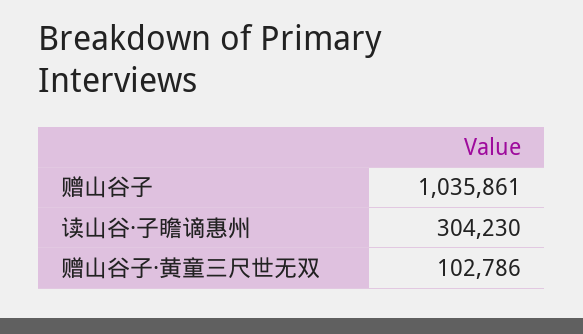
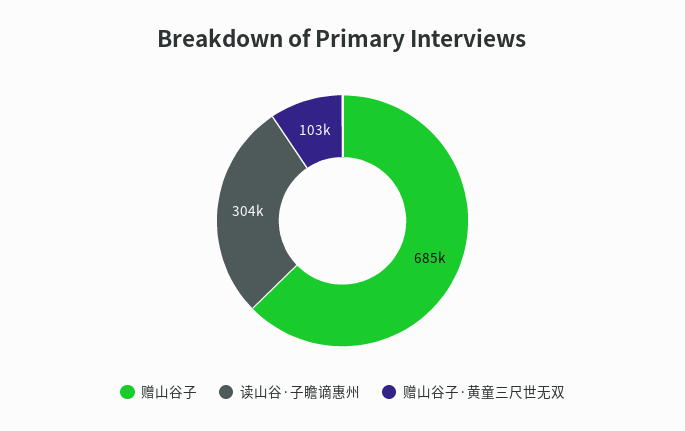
  {
-   "赠山谷子": 1035861,
+   "赠山谷子": 685000,
    "读山谷·子瞻谪惠州": 304230,
    "赠山谷子·黄童三尺世无双": 102786
  }

